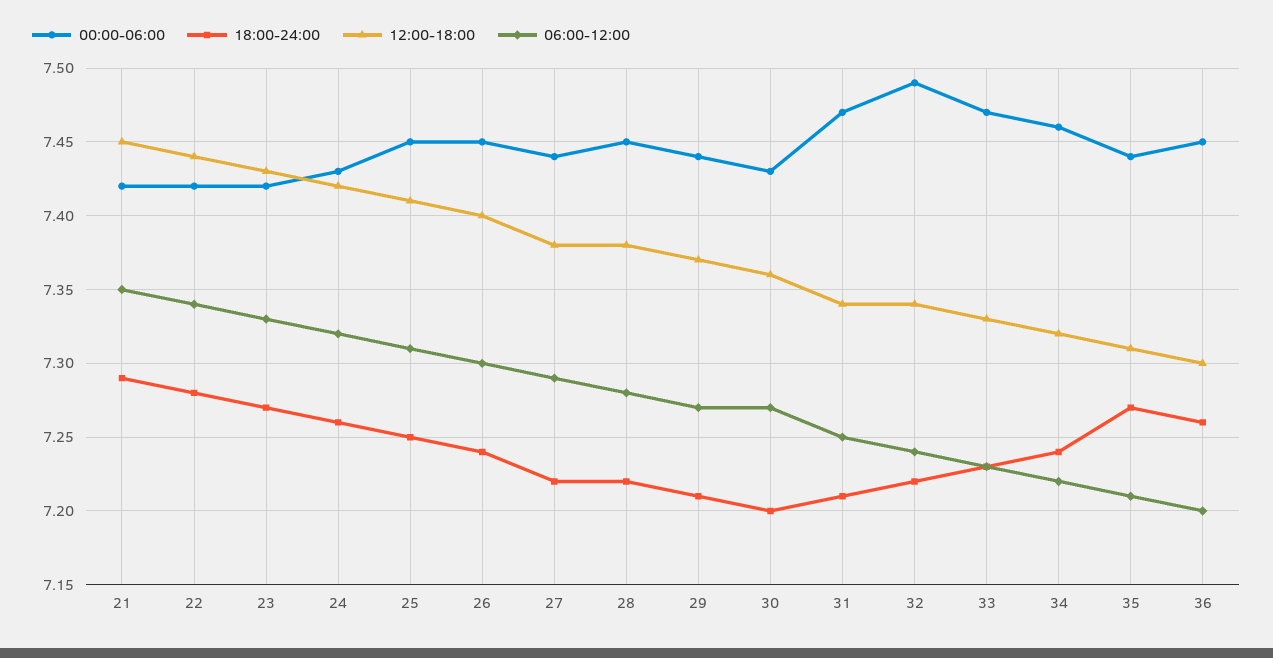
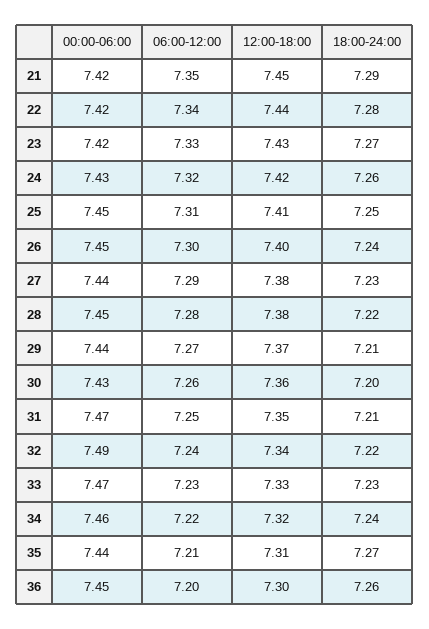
  {
    "00:00-06:00": {
      "21": 7.42,
      "22": 7.42,
      "23": 7.42,
      "24": 7.43,
      "25": 7.45,
      "26": 7.45,
      "27": 7.44,
      "28": 7.45,
      "29": 7.44,
      "30": 7.43,
      "31": 7.47,
      "32": 7.49,
      "33": 7.47,
      "34": 7.46,
      "35": 7.44,
      "36": 7.45
    },
    "18:00-24:00": {
      "21": 7.29,
      "22": 7.28,
      "23": 7.27,
      "24": 7.26,
      "25": 7.25,
      "26": 7.24,
-     "27": 7.22,
+     "27": 7.23,
      "28": 7.22,
      "29": 7.21,
      "30": 7.2,
      "31": 7.21,
      "32": 7.22,
      "33": 7.23,
      "34": 7.24,
      "35": 7.27,
      "36": 7.26
    },
    "12:00-18:00": {
      "21": 7.45,
      "22": 7.44,
      "23": 7.43,
      "24": 7.42,
      "25": 7.41,
      "26": 7.4,
      "27": 7.38,
      "28": 7.38,
      "29": 7.37,
      "30": 7.36,
-     "31": 7.34,
+     "31": 7.35,
      "32": 7.34,
      "33": 7.33,
      "34": 7.32,
      "35": 7.31,
      "36": 7.3
    },
    "06:00-12:00": {
      "21": 7.35,
      "22": 7.34,
      "23": 7.33,
      "24": 7.32,
      "25": 7.31,
      "26": 7.3,
      "27": 7.29,
      "28": 7.28,
      "29": 7.27,
-     "30": 7.27,
+     "30": 7.26,
      "31": 7.25,
      "32": 7.24,
      "33": 7.23,
      "34": 7.22,
      "35": 7.21,
      "36": 7.2
    }
  }

